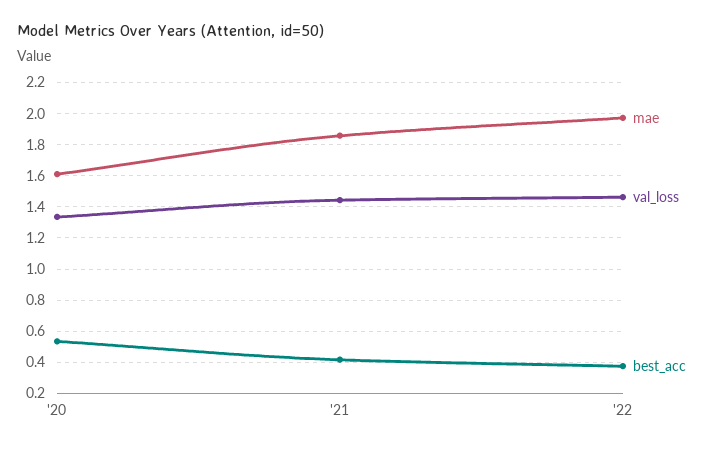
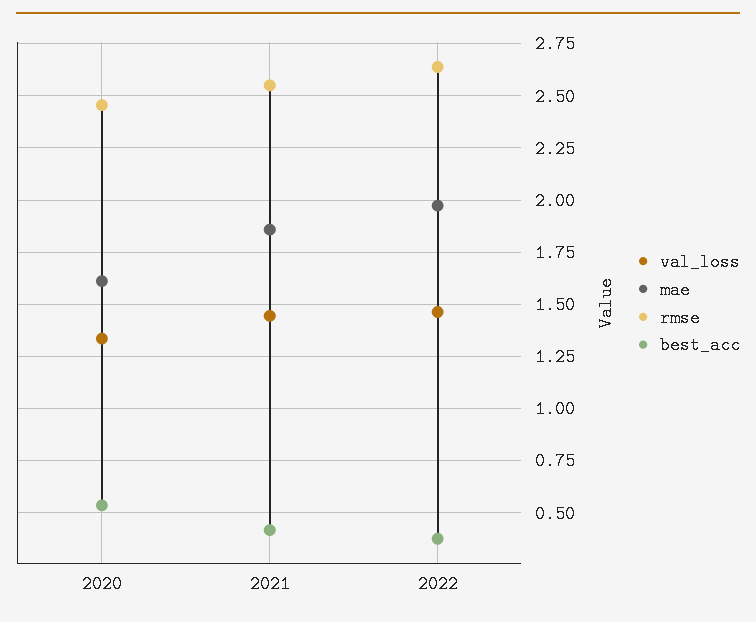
  {
    "mae": {
      "'20": 1.6,
      "'21": 1.85,
      "'22": 1.95
    },
    "val_loss": {
      "'20": 1.35,
      "'21": 1.45,
      "'22": 1.45
    },
    "best_acc": {
      "'20": 0.55,
      "'21": 0.4,
      "'22": 0.4
-   }
+   },
+   "rmse": {
+     "'20": 2.45,
+     "'21": 2.55,
+     "'22": 2.65
+   }
  }

